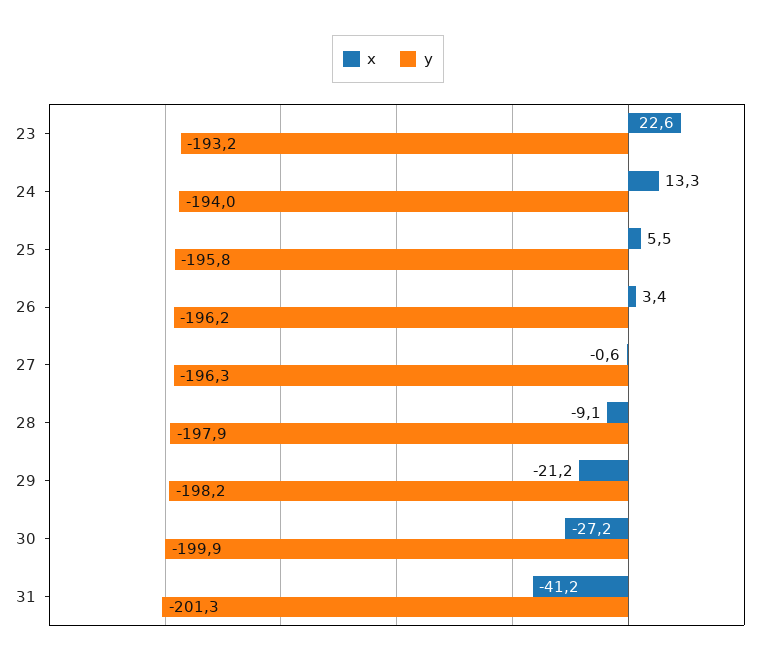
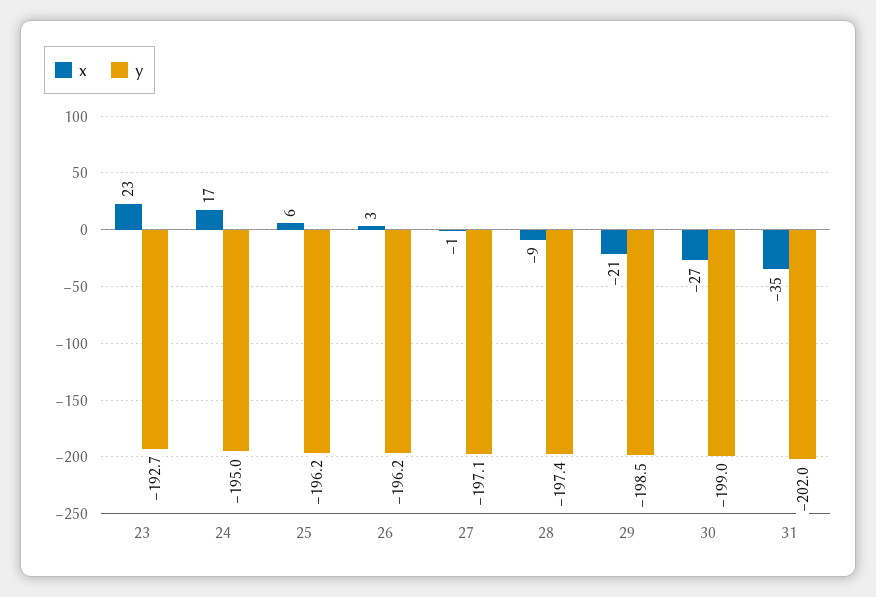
  {
    "x": {
      "23": 22.6,
-     "24": 13.3,
+     "24": 17,
      "25": 5.5,
      "26": 3.4,
      "27": -0.6,
      "28": -9.1,
      "29": -21.2,
      "30": -27.2,
-     "31": -41.2
+     "31": -35
    },
    "y": {
-     "23": -193.2,
+     "23": -192.7,
-     "24": -194,
+     "24": -195,
-     "25": -195.8,
+     "25": -196.2,
      "26": -196.2,
-     "27": -196.3,
+     "27": -197.1,
-     "28": -197.9,
+     "28": -197.4,
-     "29": -198.2,
+     "29": -198.5,
-     "30": -199.9,
+     "30": -199,
-     "31": -201.3
+     "31": -202
    }
  }

